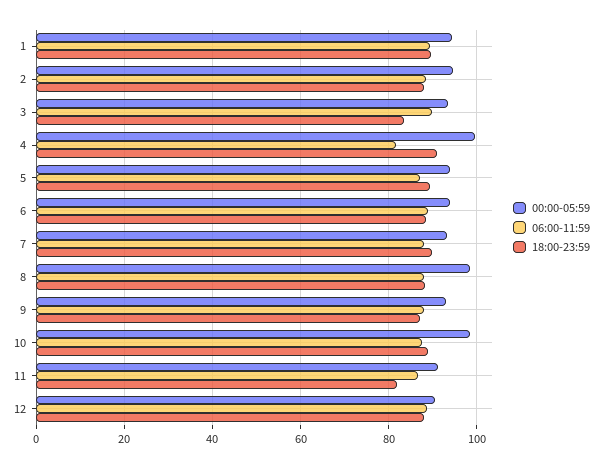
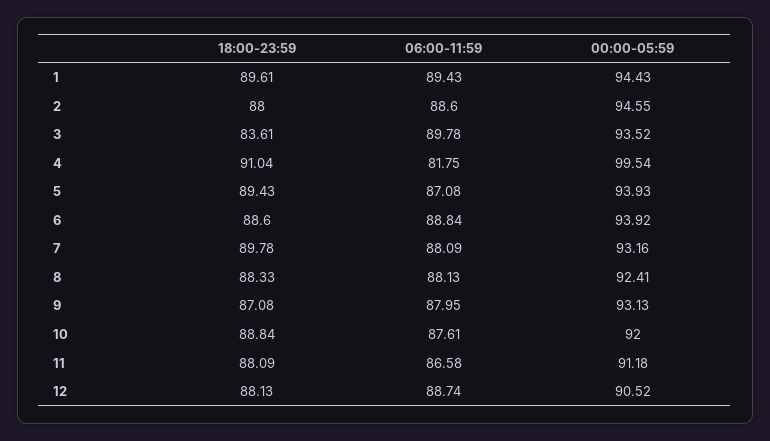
  {
    "00:00-05:59": {
      "1": 94.43,
      "2": 94.55,
      "3": 93.52,
      "4": 99.54,
      "5": 93.93,
      "6": 93.92,
      "7": 93.16,
-     "8": 98,
+     "8": 92.41,
      "9": 93.13,
-     "10": 98,
+     "10": 92,
      "11": 91.18,
      "12": 90.52
    },
    "06:00-11:59": {
      "1": 89.43,
      "2": 88.6,
      "3": 89.78,
      "4": 81.75,
      "5": 87.08,
      "6": 88.84,
      "7": 88.09,
      "8": 88.13,
      "9": 87.95,
      "10": 87.61,
      "11": 86.58,
      "12": 88.74
    },
    "18:00-23:59": {
      "1": 89.61,
      "2": 88,
      "3": 83.61,
      "4": 91.04,
      "5": 89.43,
      "6": 88.6,
      "7": 89.78,
      "8": 88.33,
      "9": 87.08,
      "10": 88.84,
-     "11": 82,
+     "11": 88.09,
      "12": 88.13
    }
  }

